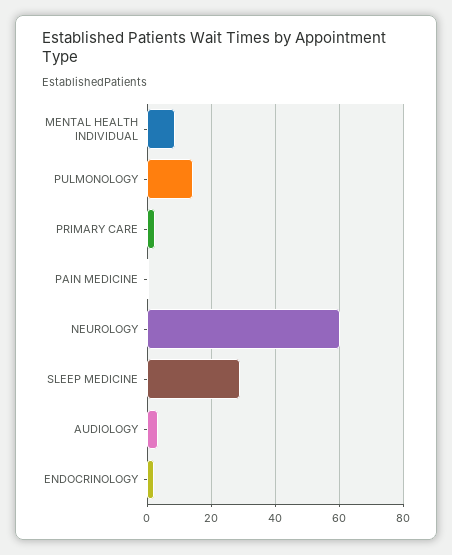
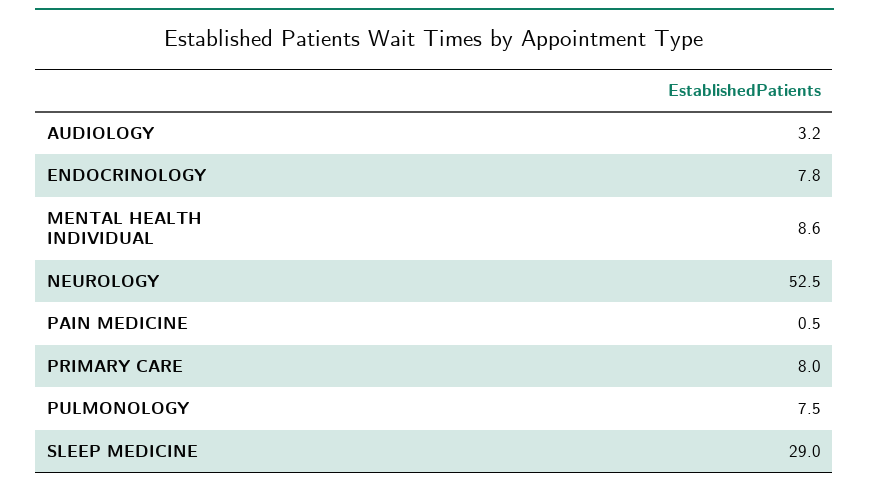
  {
    "MENTAL HEALTH INDIVIDUAL": 8.6,
-   "PULMONOLOGY": 14,
+   "PULMONOLOGY": 7.5,
-   "PRIMARY CARE": 2,
+   "PRIMARY CARE": 8,
    "PAIN MEDICINE": 0.5,
-   "NEUROLOGY": 60,
+   "NEUROLOGY": 52.5,
    "SLEEP MEDICINE": 29,
    "AUDIOLOGY": 3.2,
-   "ENDOCRINOLOGY": 2
+   "ENDOCRINOLOGY": 7.8
  }

